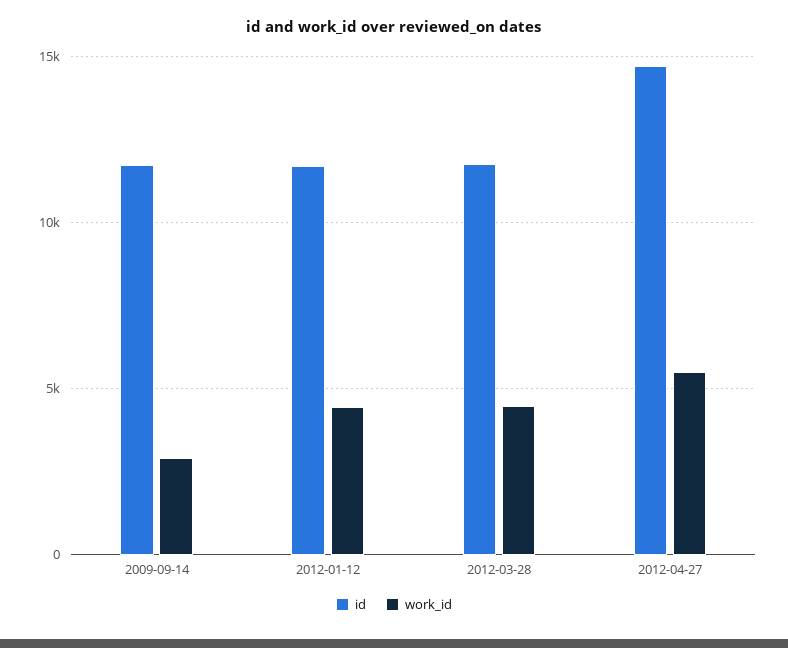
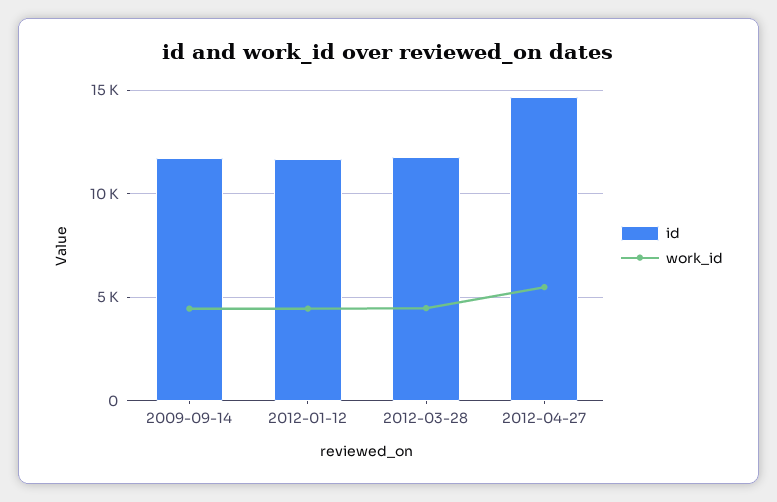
  {
    "id": {
      "2009-09-14": 11500,
      "2012-01-12": 11500,
      "2012-03-28": 12000,
      "2012-04-27": 14500
    },
    "work_id": {
-     "2009-09-14": 3000,
+     "2009-09-14": 4500,
      "2012-01-12": 4500,
      "2012-03-28": 4500,
      "2012-04-27": 5500
    }
  }

